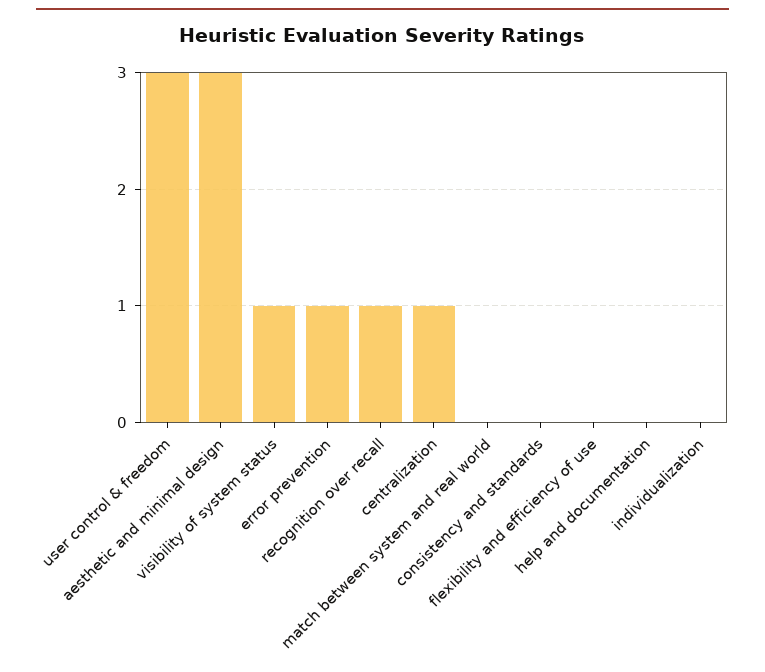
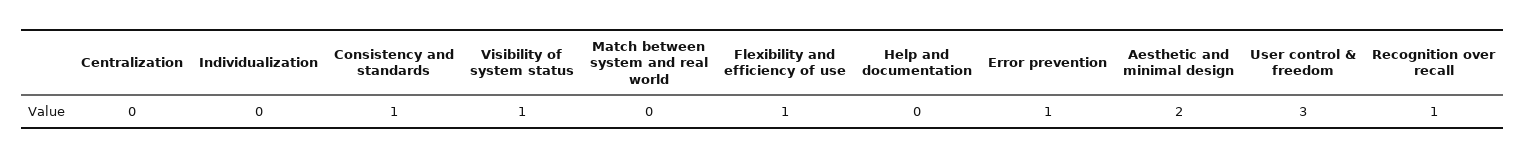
  {
    "user control & freedom": 3,
-   "aesthetic and minimal design": 3,
+   "aesthetic and minimal design": 2,
    "visibility of system status": 1,
    "error prevention": 1,
    "recognition over recall": 1,
-   "centralization": 1,
+   "centralization": 0,
    "match between system and real world": 0,
-   "consistency and standards": 0,
+   "consistency and standards": 1,
-   "flexibility and efficiency of use": 0,
+   "flexibility and efficiency of use": 1,
    "help and documentation": 0,
    "individualization": 0
  }

